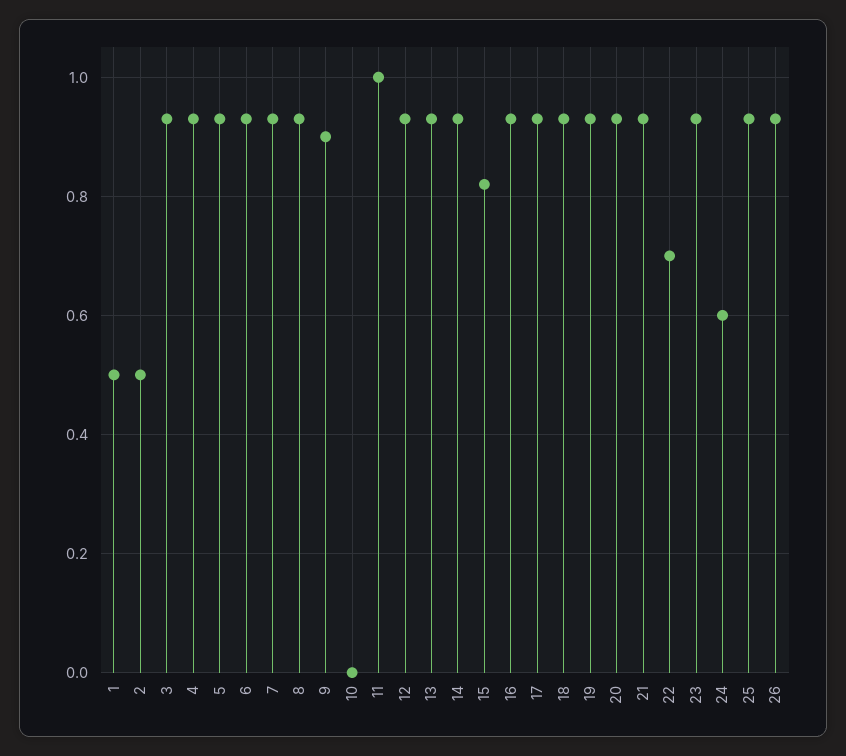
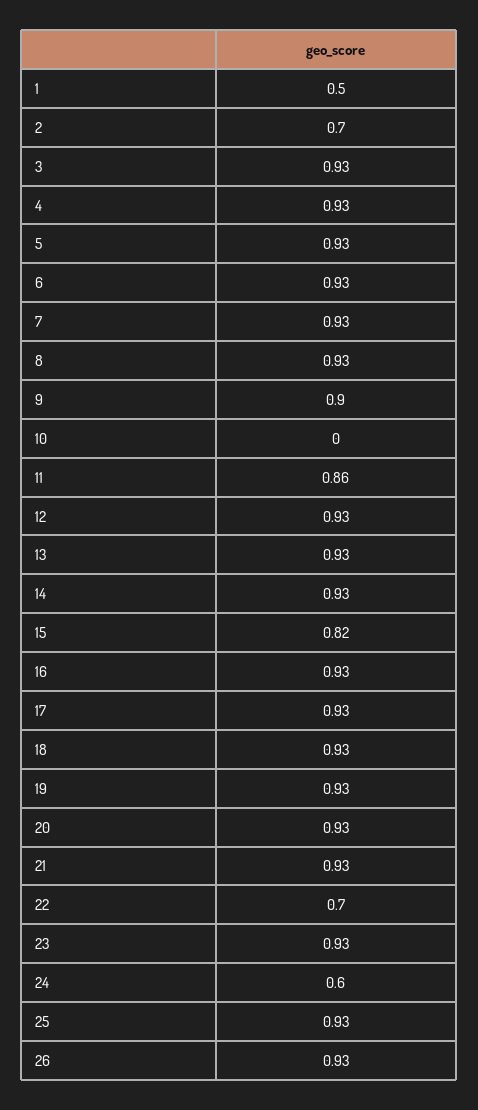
  {
    "1": 0.5,
-   "2": 0.5,
+   "2": 0.7,
    "3": 0.93,
    "4": 0.93,
    "5": 0.93,
    "6": 0.93,
    "7": 0.93,
    "8": 0.93,
    "9": 0.9,
    "10": 0,
-   "11": 1,
+   "11": 0.86,
    "12": 0.93,
    "13": 0.93,
    "14": 0.93,
    "15": 0.82,
    "16": 0.93,
    "17": 0.93,
    "18": 0.93,
    "19": 0.93,
    "20": 0.93,
    "21": 0.93,
    "22": 0.7,
    "23": 0.93,
    "24": 0.6,
    "25": 0.93,
    "26": 0.93
  }

